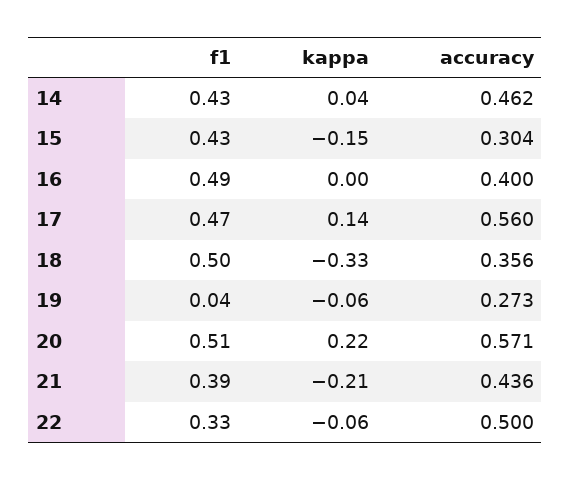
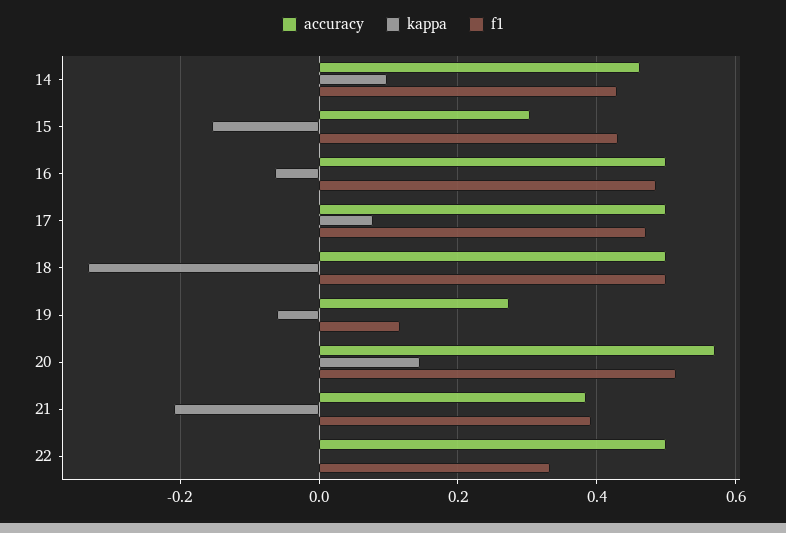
  {
    "f1": {
      "14": 0.43,
      "15": 0.43,
      "16": 0.49,
      "17": 0.47,
      "18": 0.5,
-     "19": 0.04,
+     "19": 0.12,
      "20": 0.51,
      "21": 0.39,
      "22": 0.33
    },
    "kappa": {
-     "14": 0.04,
+     "14": 0.1,
      "15": -0.15,
-     "16": 0,
+     "16": -0.06,
-     "17": 0.14,
+     "17": 0.08,
      "18": -0.33,
      "19": -0.06,
-     "20": 0.22,
+     "20": 0.14,
      "21": -0.21,
-     "22": -0.06
+     "22": 0
    },
    "accuracy": {
      "14": 0.462,
      "15": 0.304,
-     "16": 0.4,
+     "16": 0.5,
-     "17": 0.56,
+     "17": 0.5,
-     "18": 0.356,
+     "18": 0.5,
      "19": 0.273,
      "20": 0.571,
-     "21": 0.436,
+     "21": 0.38,
      "22": 0.5
    }
  }

